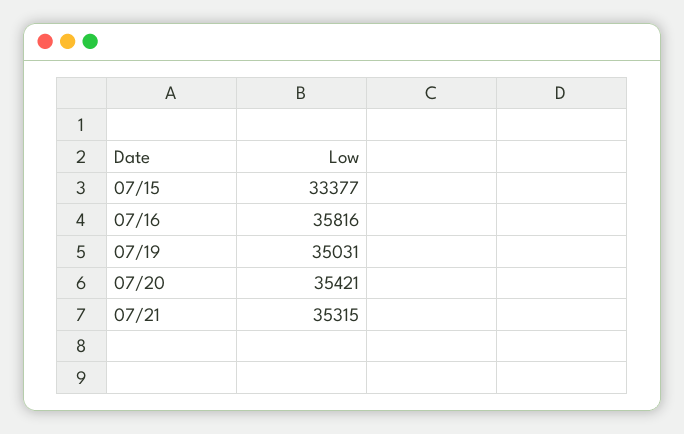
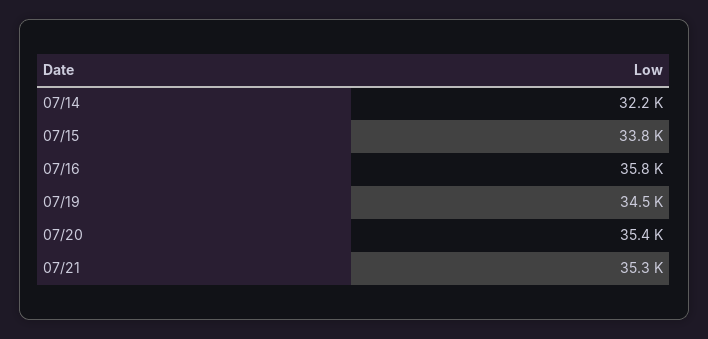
  {
-   "07/15": 33377,
+   "07/15": 33800,
    "07/16": 35816,
-   "07/19": 35031,
+   "07/19": 34500,
    "07/20": 35421,
-   "07/21": 35315
+   "07/21": 35315,
+   "07/14": 32200
  }

